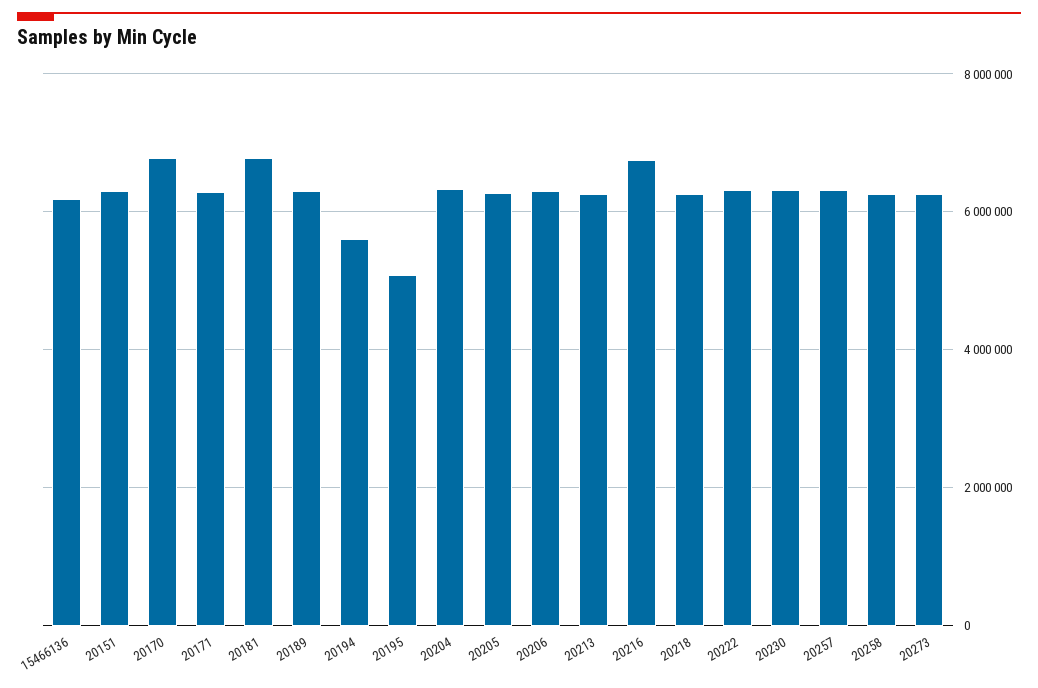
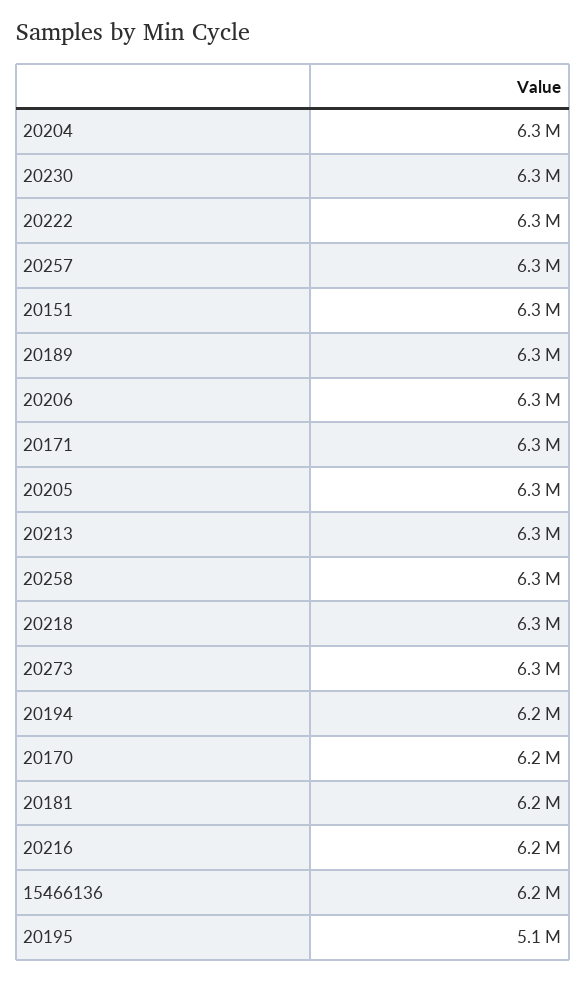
  {
    "15466136": 6200000,
    "20151": 6300000,
-   "20170": 6800000,
+   "20170": 6200000,
    "20171": 6300000,
-   "20181": 6800000,
+   "20181": 6200000,
    "20189": 6300000,
-   "20194": 5600000,
+   "20194": 6200000,
    "20195": 5100000,
    "20204": 6300000,
    "20205": 6300000,
    "20206": 6300000,
    "20213": 6300000,
-   "20216": 6800000,
+   "20216": 6200000,
    "20218": 6300000,
    "20222": 6300000,
    "20230": 6300000,
    "20257": 6300000,
    "20258": 6300000,
    "20273": 6300000
  }

